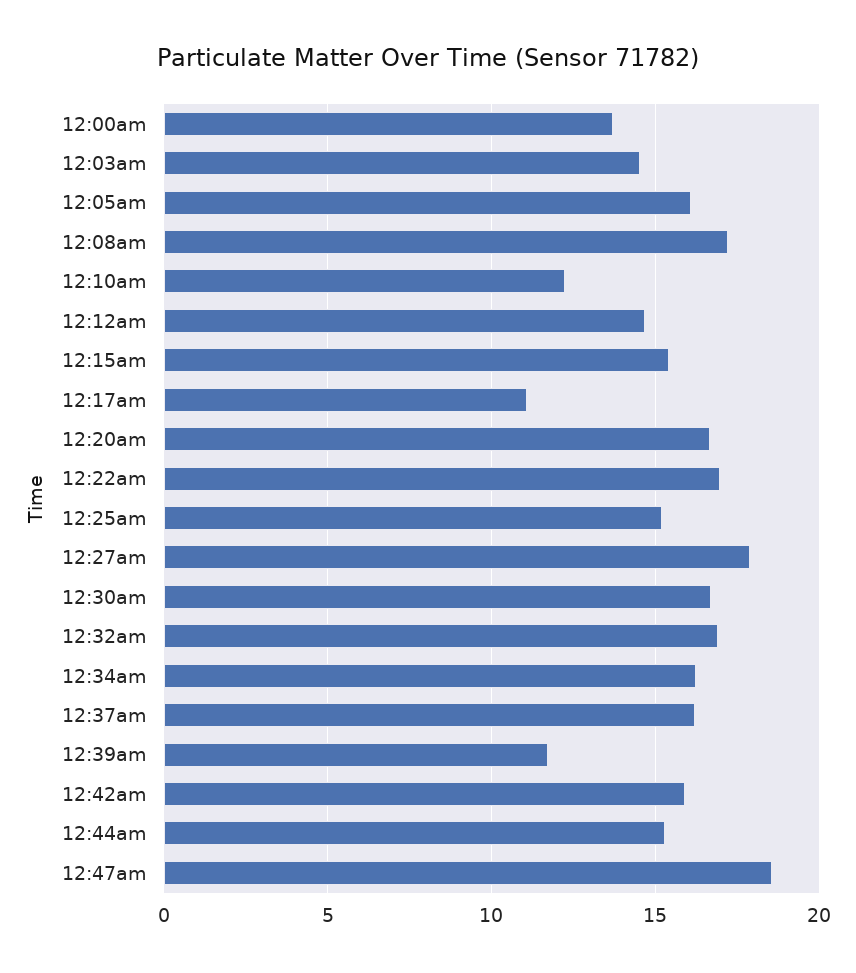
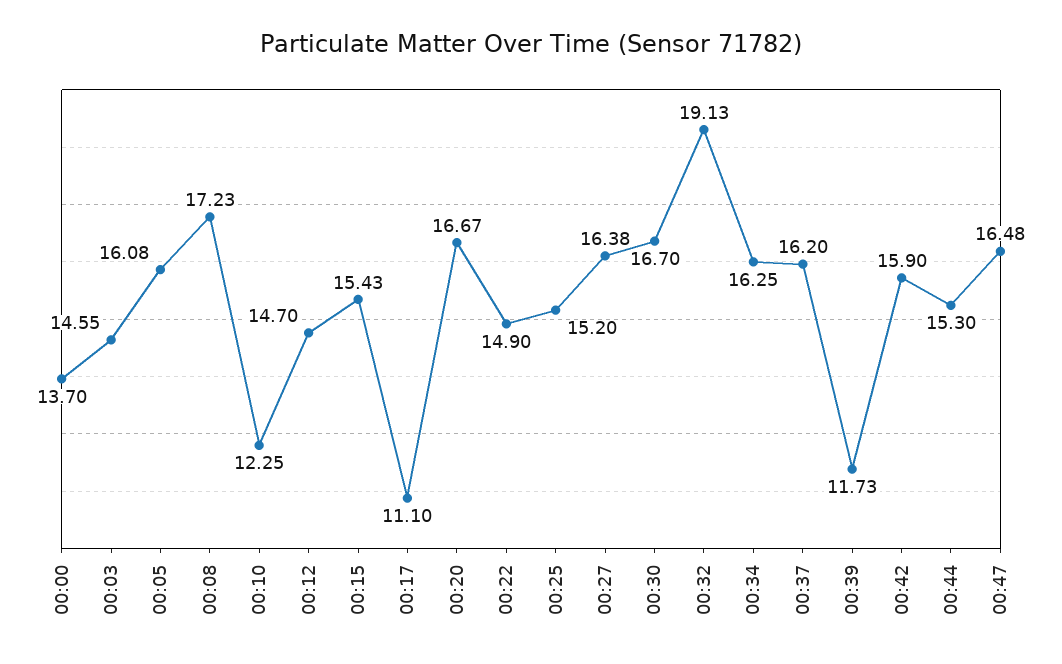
  {
    "12:00am": 13.7,
    "12:03am": 14.55,
    "12:05am": 16.08,
    "12:08am": 17.23,
    "12:10am": 12.25,
    "12:12am": 14.7,
    "12:15am": 15.43,
    "12:17am": 11.1,
    "12:20am": 16.67,
-   "12:22am": 17,
+   "12:22am": 14.9,
    "12:25am": 15.2,
-   "12:27am": 18,
+   "12:27am": 16.38,
    "12:30am": 16.7,
-   "12:32am": 17,
+   "12:32am": 19.13,
    "12:34am": 16.25,
    "12:37am": 16.2,
    "12:39am": 11.73,
    "12:42am": 15.9,
    "12:44am": 15.3,
-   "12:47am": 18.5
+   "12:47am": 16.48
  }

